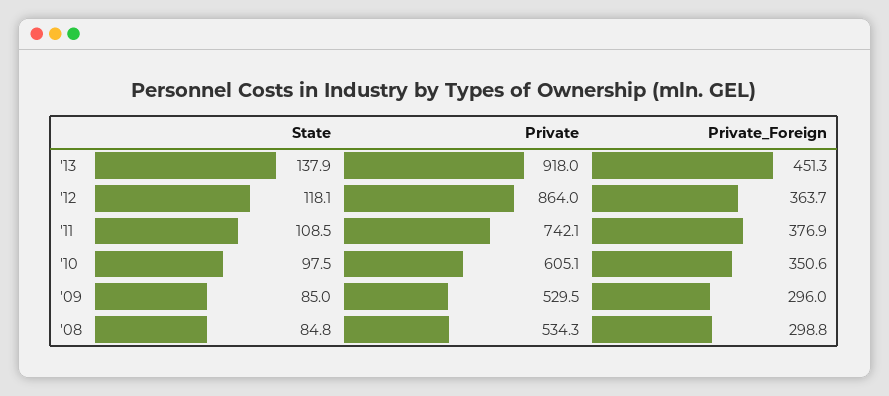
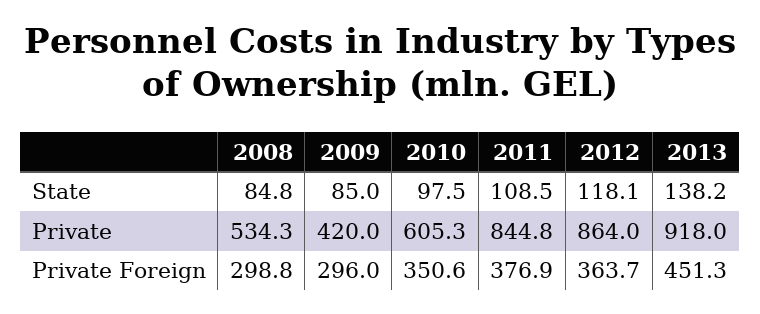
  {
    "State": {
-     "'13": 137.9,
+     "'13": 138.2,
      "'12": 118.1,
      "'11": 108.5,
      "'10": 97.5,
      "'09": 85,
      "'08": 84.8
    },
    "Private": {
      "'13": 918,
      "'12": 864,
-     "'11": 742.1,
+     "'11": 844.8,
-     "'10": 605.1,
+     "'10": 605.3,
-     "'09": 529.5,
+     "'09": 420,
      "'08": 534.3
    },
    "Private_Foreign": {
      "'13": 451.3,
      "'12": 363.7,
      "'11": 376.9,
      "'10": 350.6,
      "'09": 296,
      "'08": 298.8
    }
  }

